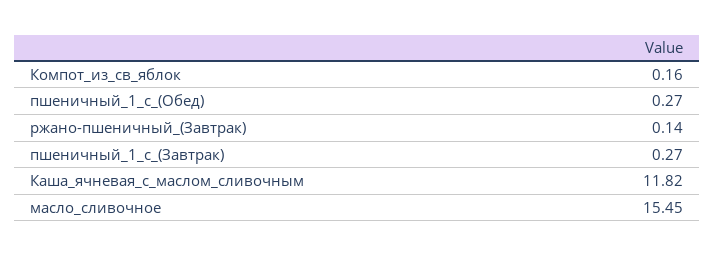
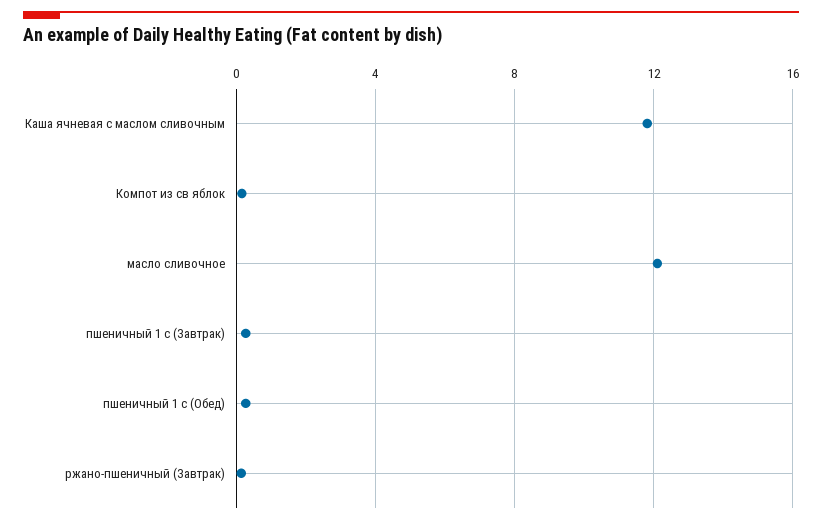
  {
    "Компот_из_св_яблок": 0.16,
    "пшеничный_1_с_(Обед)": 0.27,
    "ржано-пшеничный_(Завтрак)": 0.14,
    "пшеничный_1_с_(Завтрак)": 0.27,
    "Каша_ячневая_с_маслом_сливочным": 11.82,
-   "масло_сливочное": 15.45
+   "масло_сливочное": 12
  }

